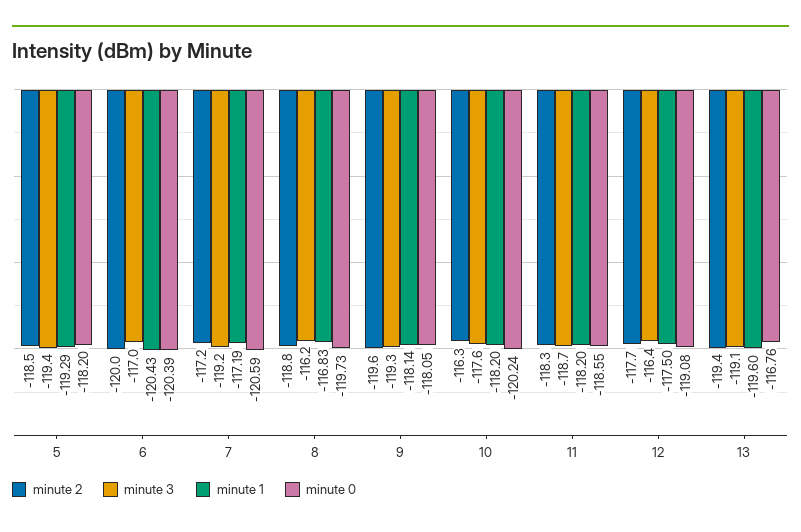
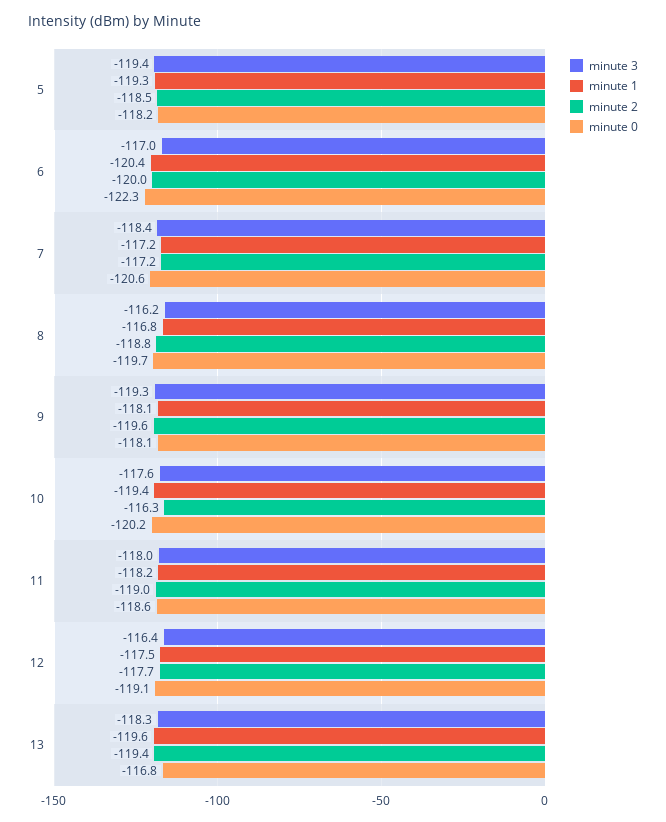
  {
    "minute 2": {
      "5": -118.5,
      "6": -120,
      "7": -117.2,
      "8": -118.8,
      "9": -119.6,
      "10": -116.3,
-     "11": -118.3,
+     "11": -119,
      "12": -117.7,
      "13": -119.4
    },
    "minute 3": {
      "5": -119.4,
      "6": -117,
-     "7": -119.2,
+     "7": -118.4,
      "8": -116.2,
      "9": -119.3,
      "10": -117.6,
-     "11": -118.7,
+     "11": -118,
      "12": -116.4,
-     "13": -119.1
+     "13": -118.3
    },
    "minute 1": {
      "5": -119.29,
      "6": -120.43,
      "7": -117.19,
      "8": -116.83,
      "9": -118.14,
-     "10": -118.2,
+     "10": -119.4,
      "11": -118.2,
      "12": -117.5,
      "13": -119.6
    },
    "minute 0": {
      "5": -118.2,
-     "6": -120.39,
+     "6": -122.3,
      "7": -120.59,
      "8": -119.73,
      "9": -118.05,
      "10": -120.24,
      "11": -118.55,
      "12": -119.08,
      "13": -116.76
    }
  }

